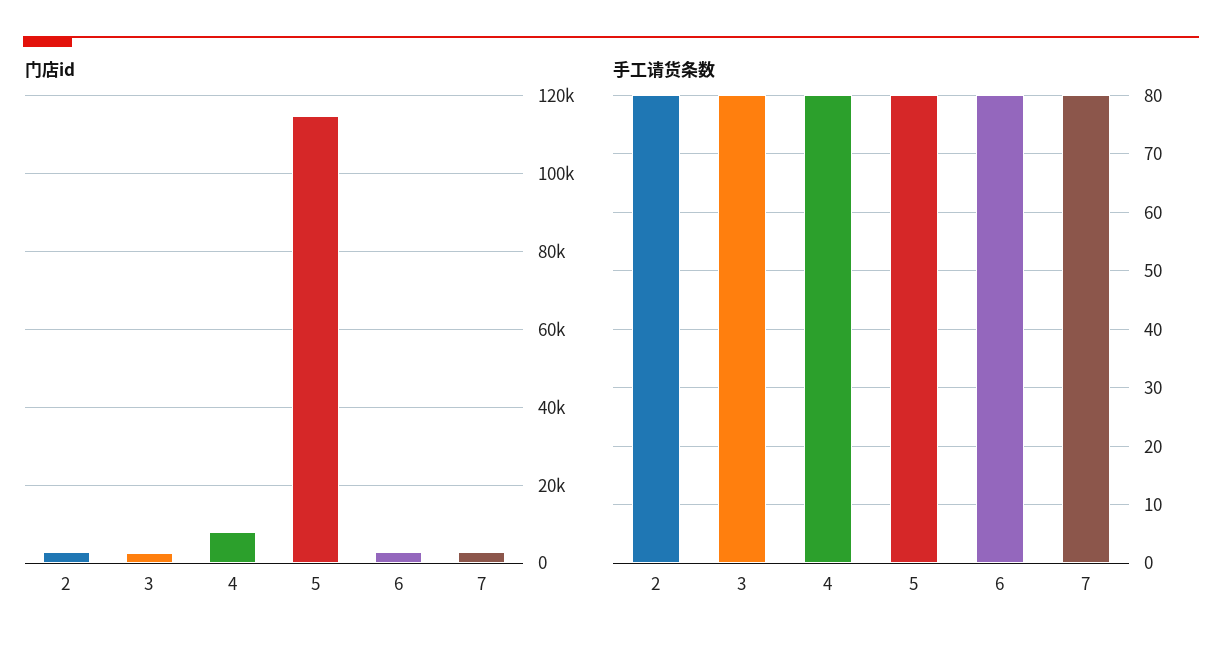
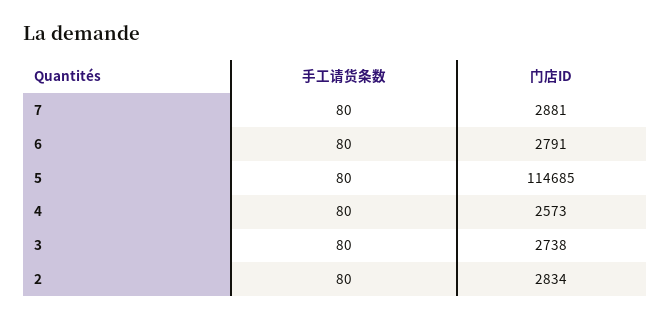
  {
    "门店id": {
      "2": 2834,
      "3": 2738,
-     "4": 8000,
+     "4": 2573,
      "5": 114685,
      "6": 2791,
      "7": 2881
    },
    "手工请货条数": {
      "2": 80,
      "3": 80,
      "4": 80,
      "5": 80,
      "6": 80,
      "7": 80
    }
  }

